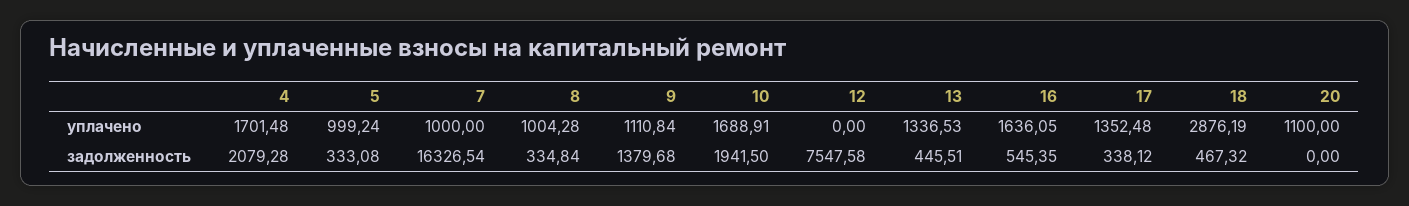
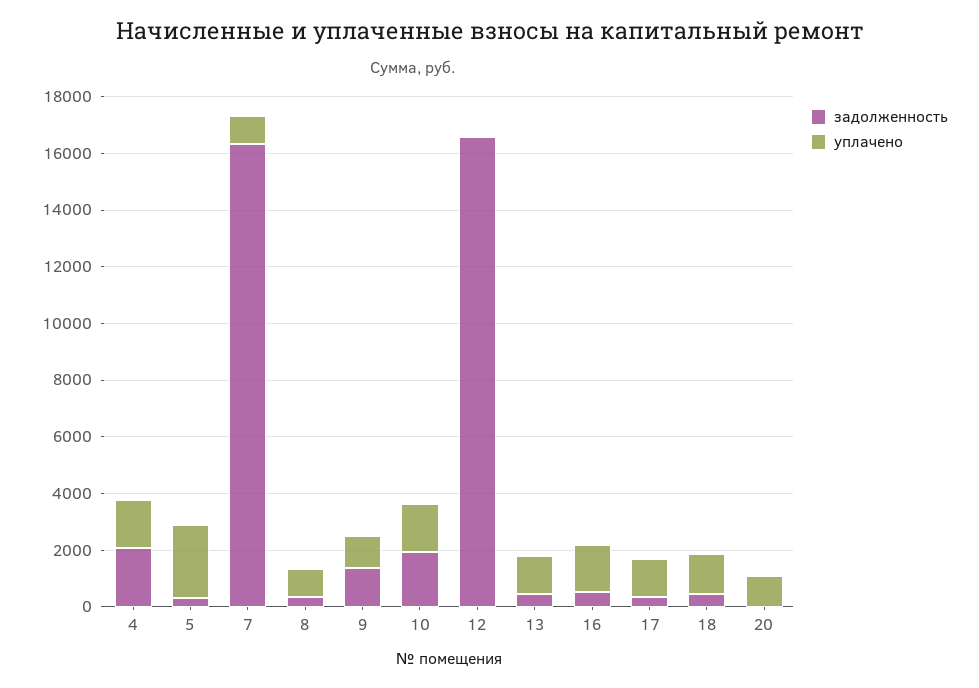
  {
    "уплачено": {
      "4": 1701.48,
-     "5": 999.24,
+     "5": 2500,
      "7": 1000,
      "8": 1004.28,
      "9": 1110.84,
      "10": 1688.91,
      "12": 0,
      "13": 1336.53,
      "16": 1636.05,
      "17": 1352.48,
-     "18": 2876.19,
+     "18": 1500,
      "20": 1100
    },
    "задолженность": {
      "4": 2079.28,
      "5": 333.08,
      "7": 16326.54,
      "8": 334.84,
      "9": 1379.68,
      "10": 1941.5,
-     "12": 7547.58,
+     "12": 16500,
      "13": 445.51,
      "16": 545.35,
      "17": 338.12,
      "18": 467.32,
      "20": 0
    }
  }

